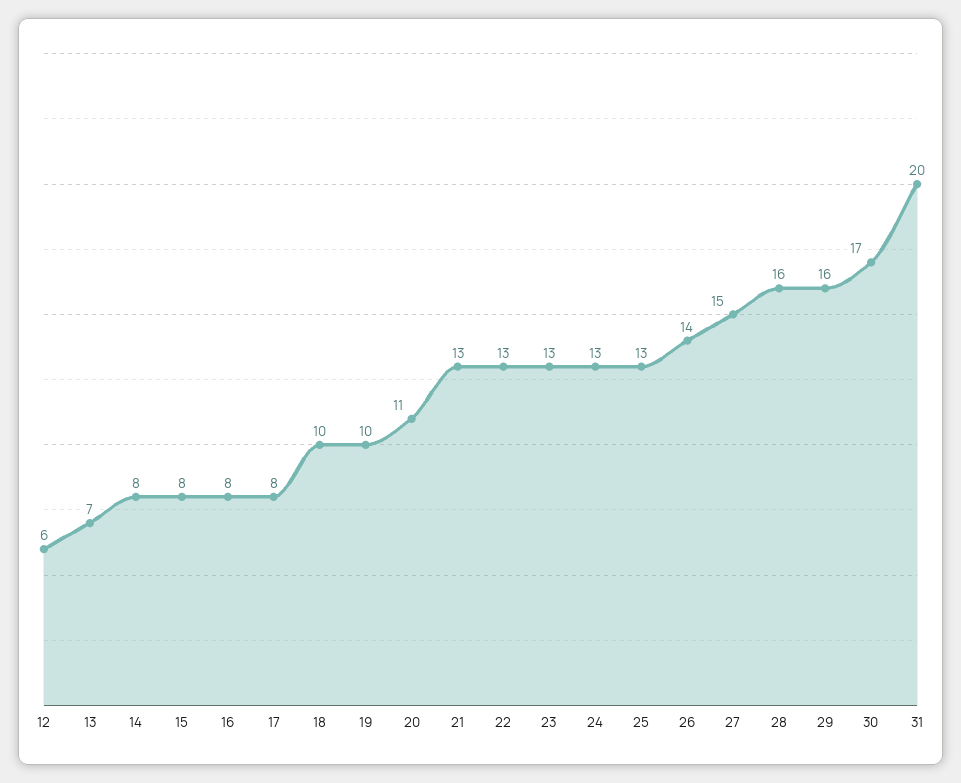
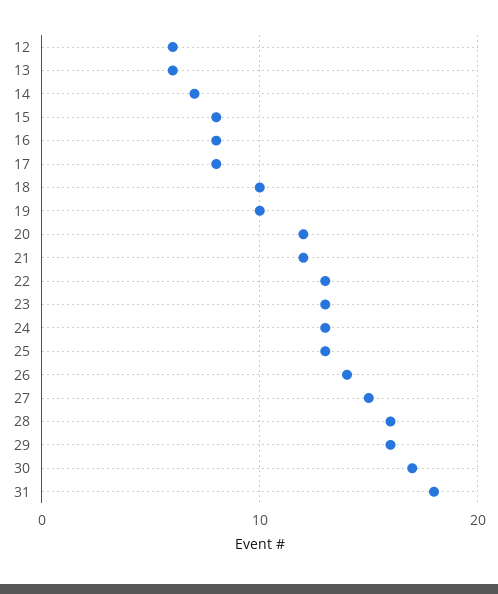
  {
    "12": 6,
-   "13": 7,
+   "13": 6,
-   "14": 8,
+   "14": 7,
    "15": 8,
    "16": 8,
    "17": 8,
    "18": 10,
    "19": 10,
-   "20": 11,
+   "20": 12,
-   "21": 13,
+   "21": 12,
    "22": 13,
    "23": 13,
    "24": 13,
    "25": 13,
    "26": 14,
    "27": 15,
    "28": 16,
    "29": 16,
    "30": 17,
-   "31": 20
+   "31": 18
  }

